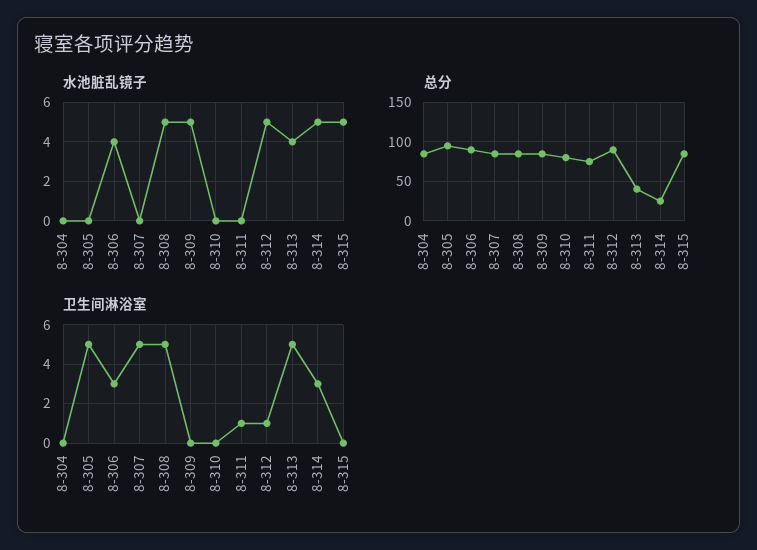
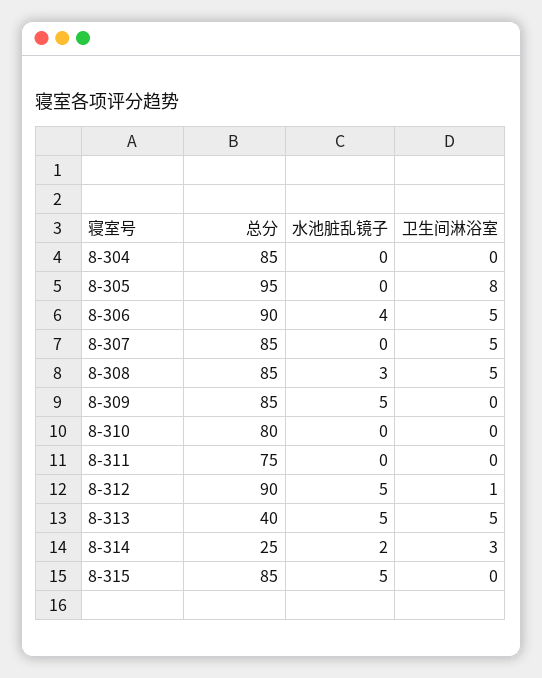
  {
    "水池脏乱镜子": {
      "8-304": 0,
      "8-305": 0,
      "8-306": 4,
      "8-307": 0,
-     "8-308": 5,
+     "8-308": 3,
      "8-309": 5,
      "8-310": 0,
      "8-311": 0,
      "8-312": 5,
-     "8-313": 4,
+     "8-313": 5,
-     "8-314": 5,
+     "8-314": 2,
      "8-315": 5
    },
    "总分": {
      "8-304": 85,
      "8-305": 95,
      "8-306": 90,
      "8-307": 85,
      "8-308": 85,
      "8-309": 85,
      "8-310": 80,
      "8-311": 75,
      "8-312": 90,
      "8-313": 40,
      "8-314": 25,
      "8-315": 85
    },
    "卫生间淋浴室": {
      "8-304": 0,
-     "8-305": 5,
+     "8-305": 8,
-     "8-306": 3,
+     "8-306": 5,
      "8-307": 5,
      "8-308": 5,
      "8-309": 0,
      "8-310": 0,
-     "8-311": 1,
+     "8-311": 0,
      "8-312": 1,
      "8-313": 5,
      "8-314": 3,
      "8-315": 0
    }
  }

